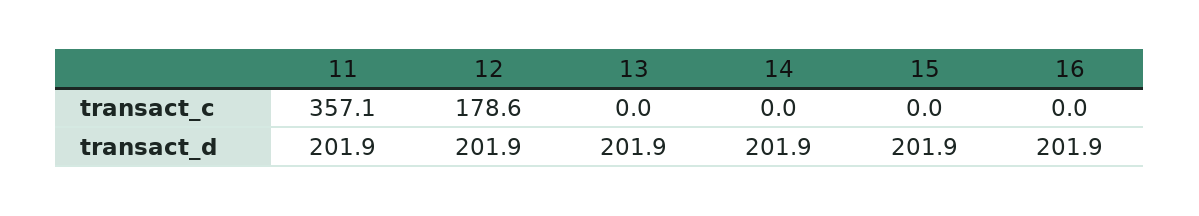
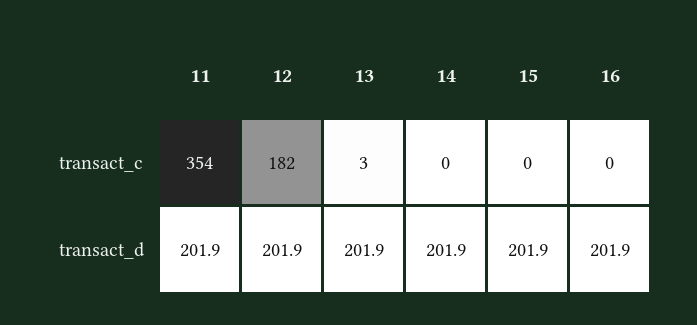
  {
    "11": {
-     "transact_c": 357.1,
+     "transact_c": 354,
      "transact_d": 201.9
    },
    "12": {
-     "transact_c": 178.6,
+     "transact_c": 182,
      "transact_d": 201.9
    },
    "13": {
-     "transact_c": 0,
+     "transact_c": 3,
      "transact_d": 201.9
    },
    "14": {
      "transact_c": 0,
      "transact_d": 201.9
    },
    "15": {
      "transact_c": 0,
      "transact_d": 201.9
    },
    "16": {
      "transact_c": 0,
      "transact_d": 201.9
    }
  }

